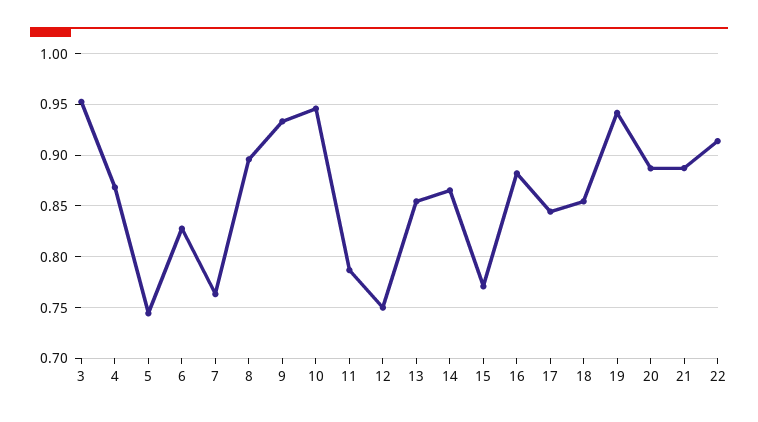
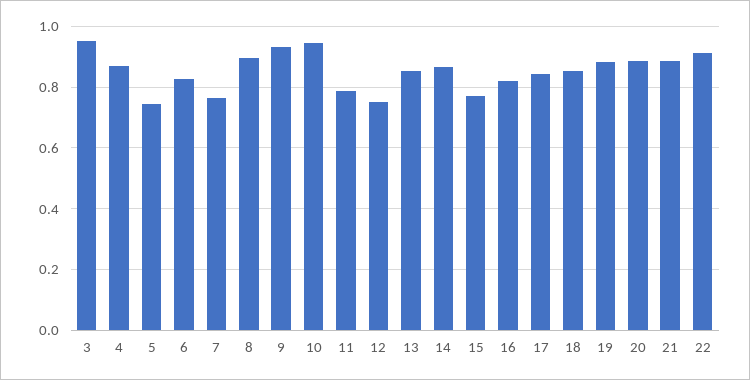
  {
    "3": 0.95,
    "4": 0.87,
    "5": 0.74,
    "6": 0.83,
    "7": 0.76,
    "8": 0.9,
    "9": 0.93,
    "10": 0.95,
    "11": 0.79,
    "12": 0.75,
    "13": 0.85,
    "14": 0.87,
    "15": 0.77,
-   "16": 0.88,
+   "16": 0.82,
    "17": 0.84,
    "18": 0.85,
-   "19": 0.94,
+   "19": 0.88,
    "20": 0.89,
    "21": 0.89,
    "22": 0.91
  }

